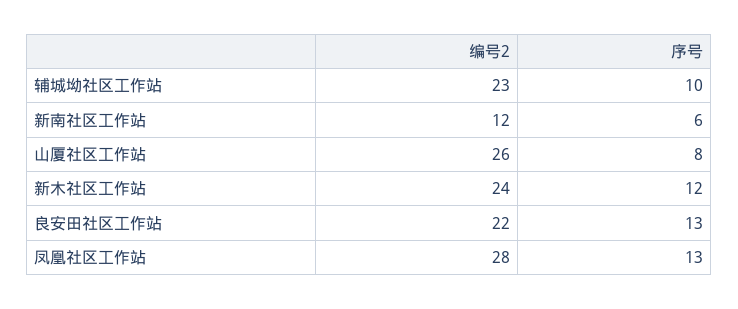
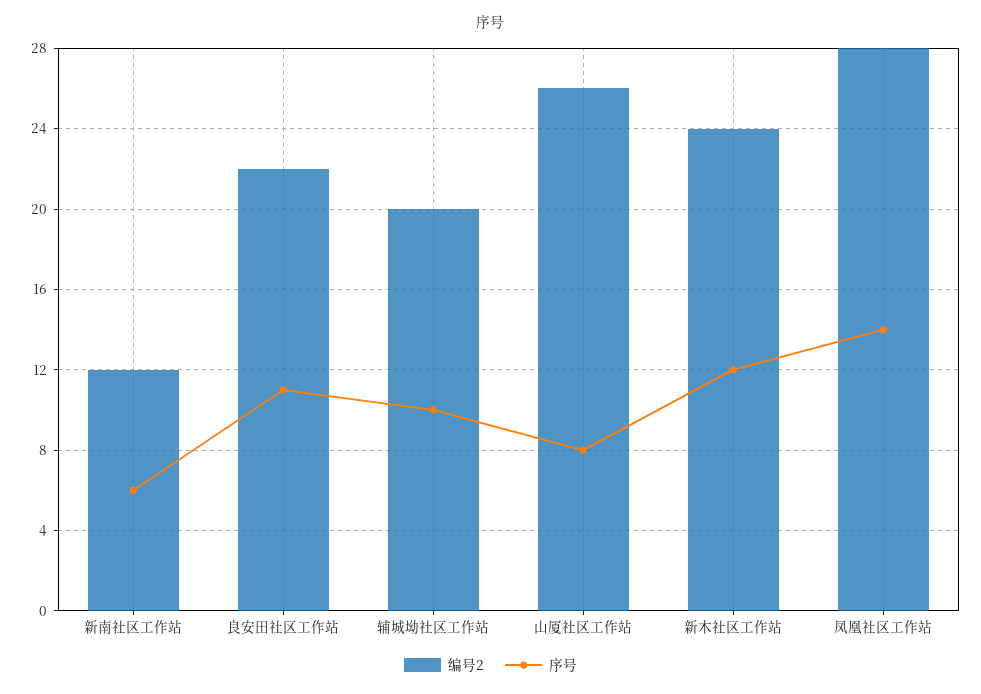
  {
    "编号2": {
-     "辅城坳社区工作站": 23,
+     "辅城坳社区工作站": 20,
      "新南社区工作站": 12,
      "山厦社区工作站": 26,
      "新木社区工作站": 24,
      "良安田社区工作站": 22,
      "凤凰社区工作站": 28
    },
    "序号": {
      "辅城坳社区工作站": 10,
      "新南社区工作站": 6,
      "山厦社区工作站": 8,
      "新木社区工作站": 12,
-     "良安田社区工作站": 13,
+     "良安田社区工作站": 11,
-     "凤凰社区工作站": 13
+     "凤凰社区工作站": 14
    }
  }

